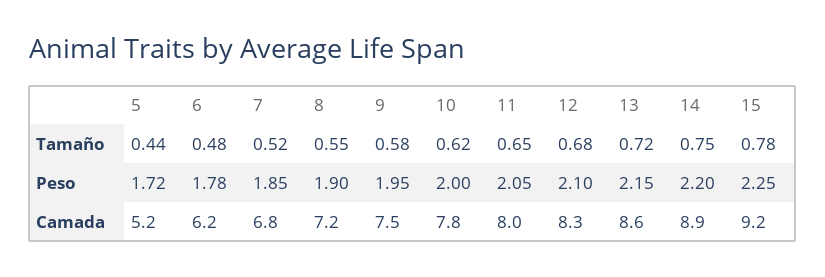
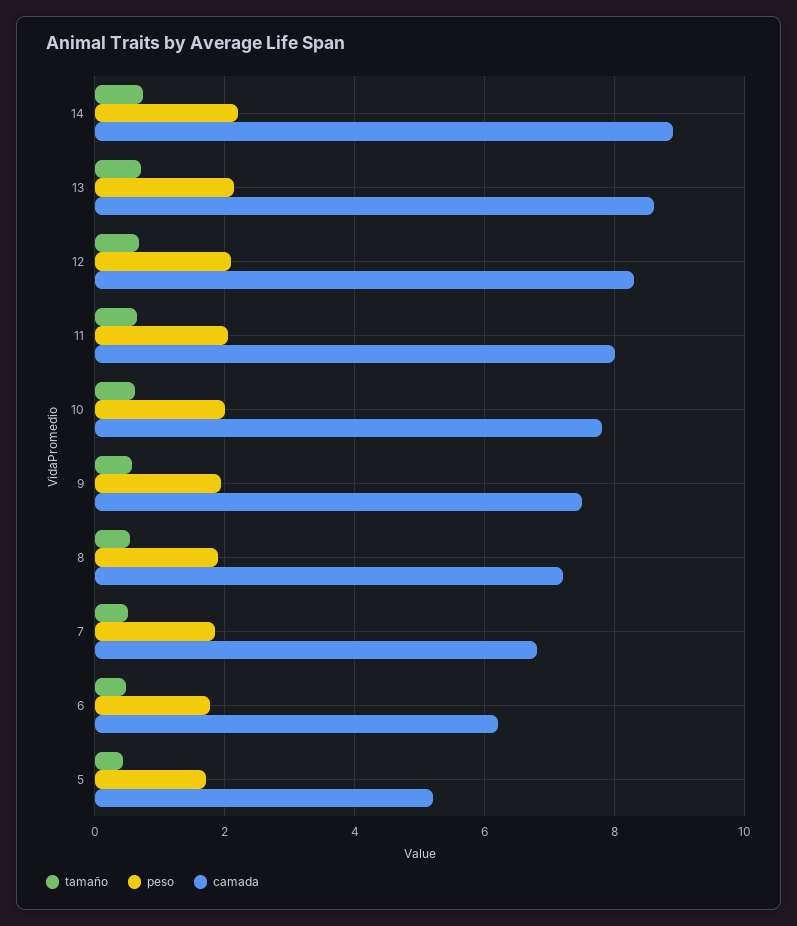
  {
    "Tamaño": {
      "5": 0.44,
      "6": 0.48,
      "7": 0.52,
      "8": 0.55,
      "9": 0.58,
      "10": 0.62,
      "11": 0.65,
      "12": 0.68,
      "13": 0.72,
-     "14": 0.75,
+     "14": 0.75
-     "15": 0.78
    },
    "Peso": {
      "5": 1.72,
      "6": 1.78,
      "7": 1.85,
      "8": 1.9,
      "9": 1.95,
      "10": 2,
      "11": 2.05,
      "12": 2.1,
      "13": 2.15,
-     "14": 2.2,
+     "14": 2.2
-     "15": 2.25
    },
    "Camada": {
      "5": 5.2,
      "6": 6.2,
      "7": 6.8,
      "8": 7.2,
      "9": 7.5,
      "10": 7.8,
      "11": 8,
      "12": 8.3,
      "13": 8.6,
-     "14": 8.9,
+     "14": 8.9
-     "15": 9.2
    }
  }

